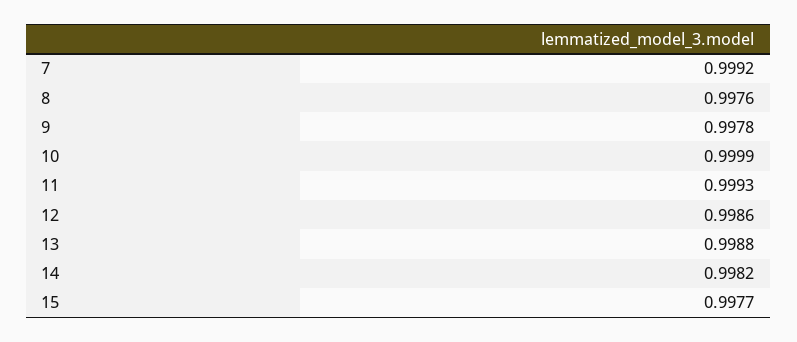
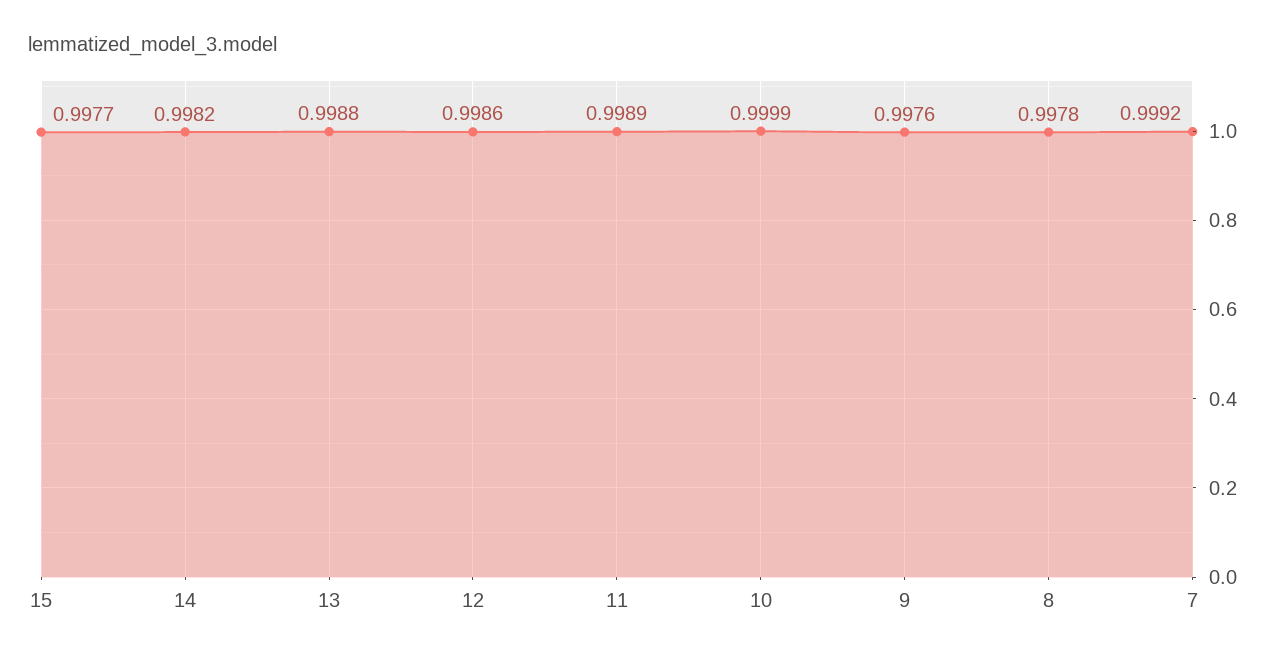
  {
    "7": 0.9992,
-   "8": 0.9976,
+   "8": 0.9978,
-   "9": 0.9978,
+   "9": 0.9976,
    "10": 0.9999,
-   "11": 0.9993,
+   "11": 0.9989,
    "12": 0.9986,
    "13": 0.9988,
    "14": 0.9982,
    "15": 0.9977
  }

